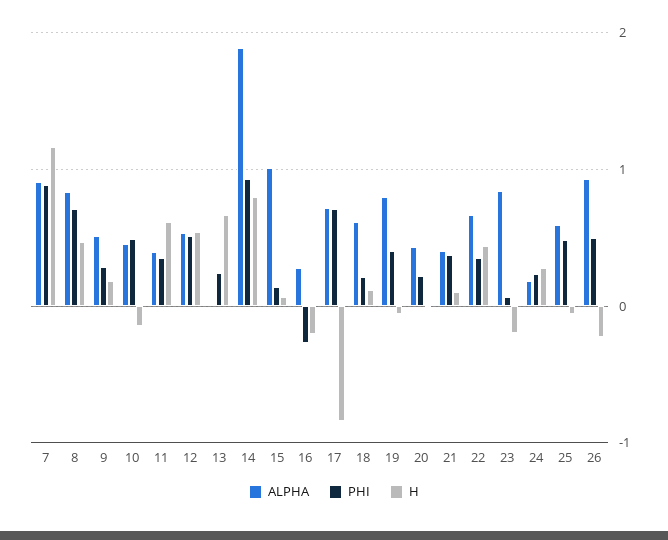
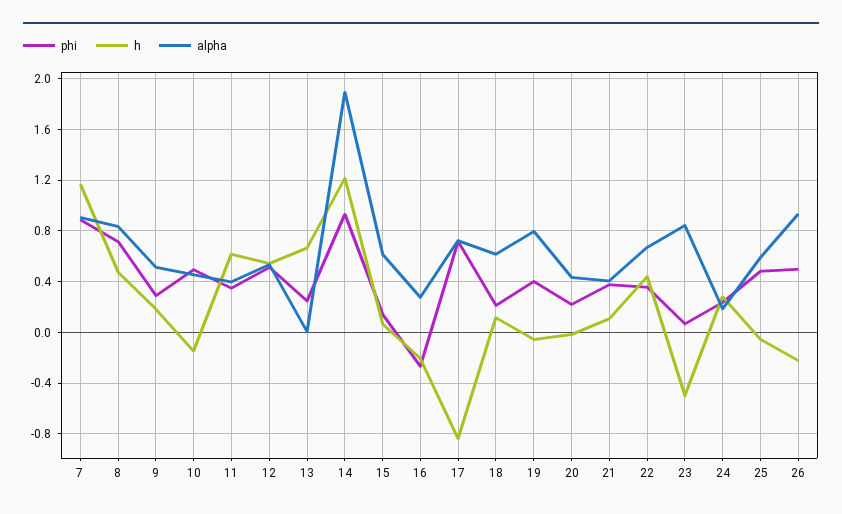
  {
    "ALPHA": {
      "7": 0.9,
      "8": 0.85,
      "9": 0.5,
      "10": 0.45,
      "11": 0.4,
      "12": 0.55,
      "13": 0,
      "14": 1.9,
-     "15": 1,
+     "15": 0.6,
      "16": 0.3,
      "17": 0.7,
      "18": 0.6,
      "19": 0.8,
      "20": 0.45,
      "21": 0.4,
      "22": 0.65,
      "23": 0.85,
      "24": 0.2,
      "25": 0.6,
      "26": 0.95
    },
    "PHI": {
      "7": 0.9,
      "8": 0.7,
      "9": 0.3,
      "10": 0.5,
      "11": 0.35,
      "12": 0.5,
      "13": 0.25,
      "14": 0.95,
      "15": 0.15,
      "16": -0.25,
      "17": 0.7,
      "18": 0.2,
      "19": 0.4,
      "20": 0.2,
      "21": 0.4,
      "22": 0.35,
      "23": 0.05,
      "24": 0.25,
      "25": 0.5,
      "26": 0.5
    },
    "H": {
      "7": 1.15,
      "8": 0.45,
      "9": 0.2,
      "10": -0.15,
      "11": 0.6,
      "12": 0.55,
      "13": 0.65,
-     "14": 0.8,
+     "14": 1.2,
      "15": 0.05,
      "16": -0.2,
      "17": -0.85,
      "18": 0.1,
      "19": -0.05,
      "20": 0,
      "21": 0.1,
      "22": 0.45,
-     "23": -0.2,
+     "23": -0.5,
      "24": 0.3,
      "25": -0.05,
      "26": -0.2
    }
  }

